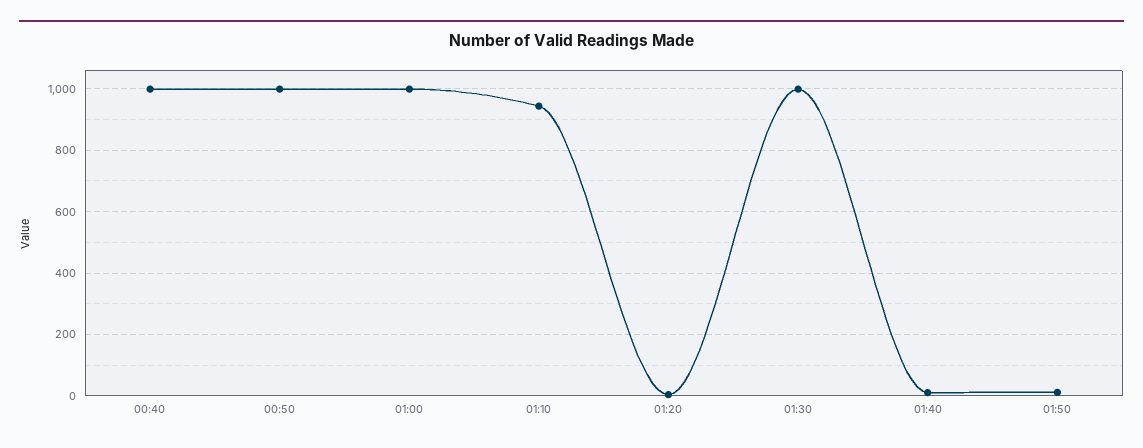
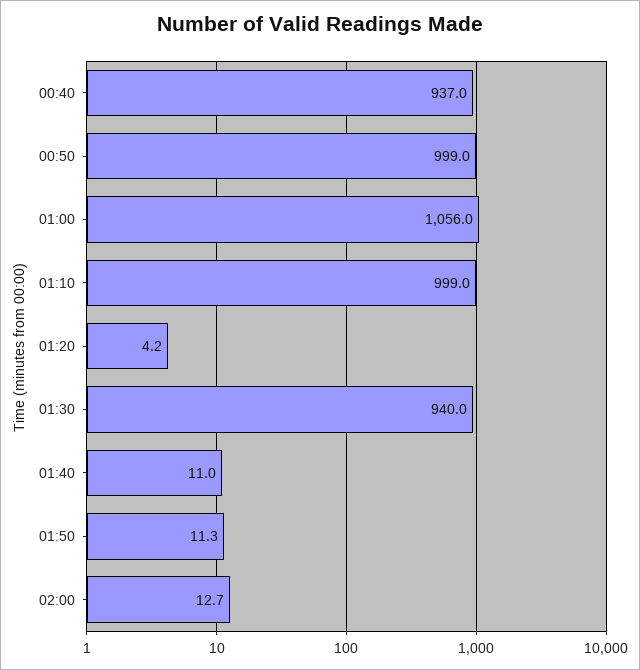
  {
-   "00:40": 1000,
+   "00:40": 937,
    "00:50": 999,
-   "01:00": 1000,
+   "01:00": 1056,
-   "01:10": 940,
+   "01:10": 999,
    "01:20": 4.2,
-   "01:30": 1000,
+   "01:30": 940,
    "01:40": 11,
-   "01:50": 11.3
+   "01:50": 11.3,
+   "02:00": 12.7
  }

